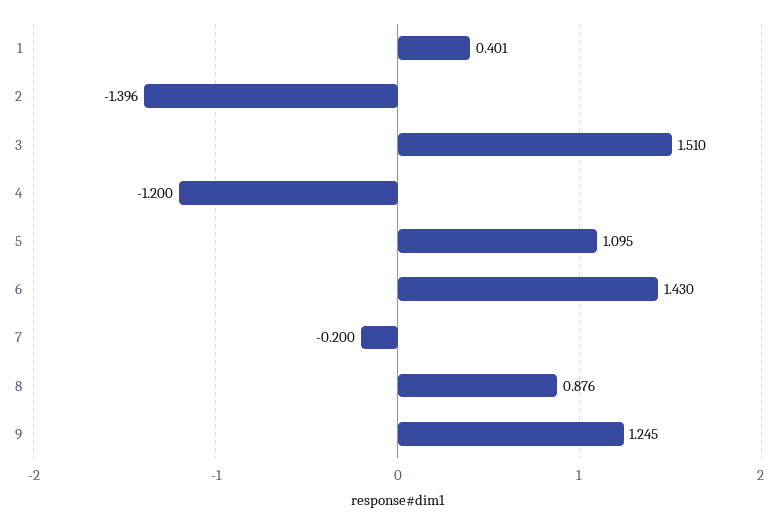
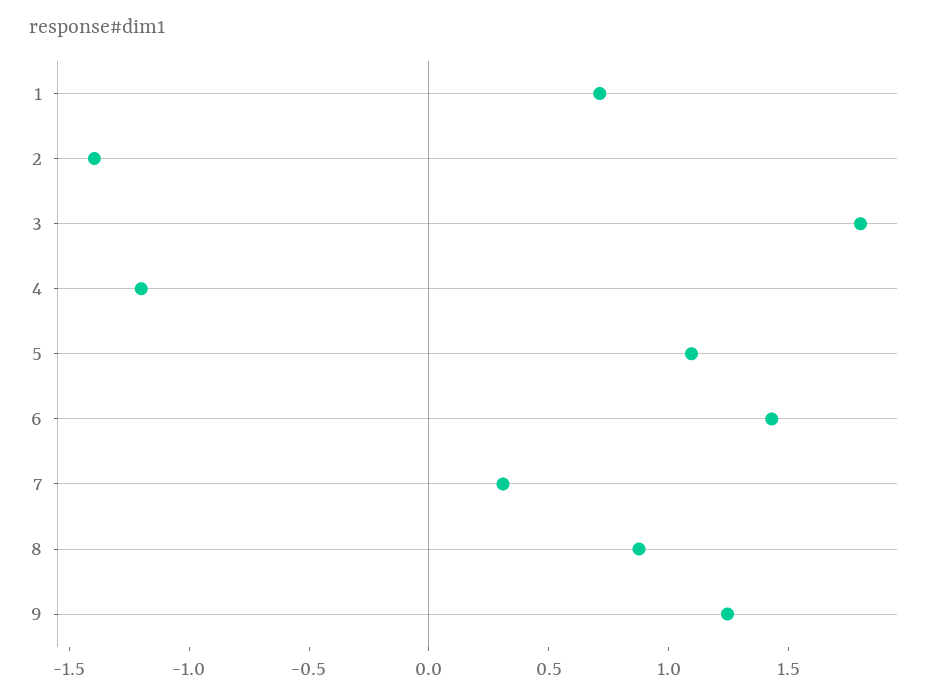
  {
-   "1": 0.401,
+   "1": 0.7,
    "2": -1.396,
-   "3": 1.51,
+   "3": 1.8,
    "4": -1.2,
    "5": 1.095,
    "6": 1.43,
-   "7": -0.2,
+   "7": 0.3,
    "8": 0.876,
    "9": 1.245
  }

